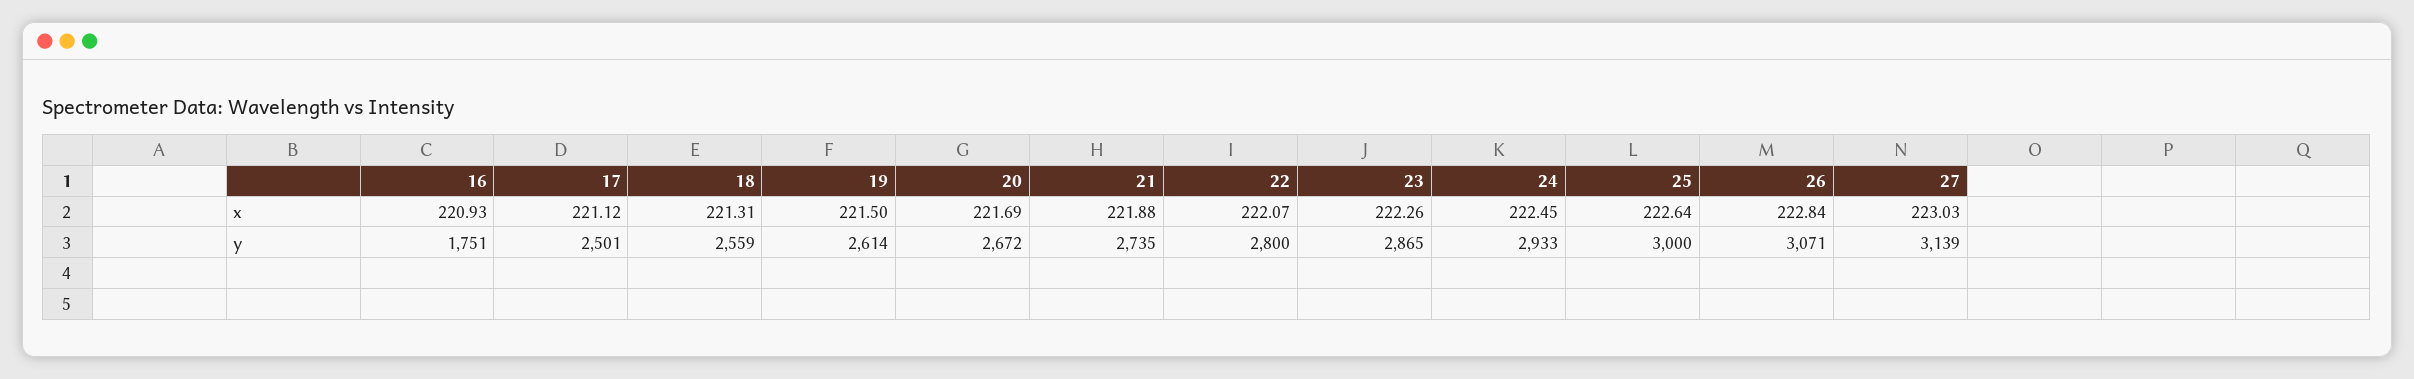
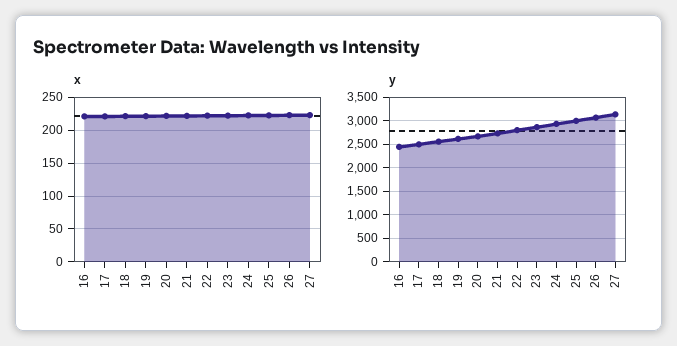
  {
    "x": {
      "16": 220.93,
      "17": 221.12,
      "18": 221.31,
      "19": 221.5,
      "20": 221.69,
      "21": 221.88,
      "22": 222.07,
      "23": 222.26,
      "24": 222.45,
      "25": 222.64,
      "26": 222.84,
      "27": 223.03
    },
    "y": {
-     "16": 1751,
+     "16": 2500,
      "17": 2501,
      "18": 2559,
      "19": 2614,
      "20": 2672,
      "21": 2735,
      "22": 2800,
      "23": 2865,
      "24": 2933,
      "25": 3000,
      "26": 3071,
      "27": 3139
    }
  }

